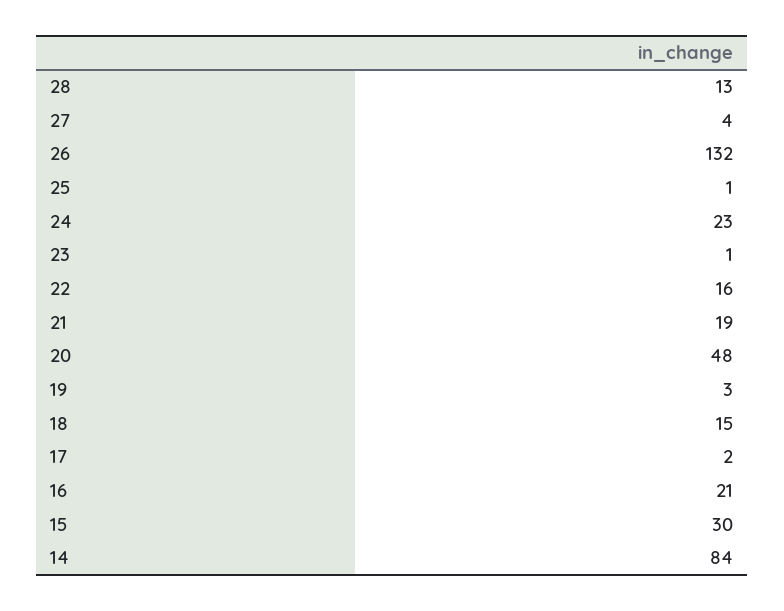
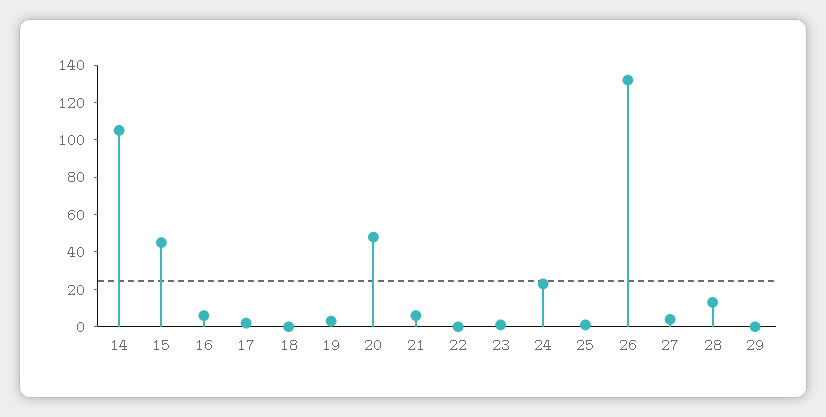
  {
    "28": 13,
    "27": 4,
    "26": 132,
    "25": 1,
    "24": 23,
    "23": 1,
-   "22": 16,
+   "22": 0,
-   "21": 19,
+   "21": 5,
    "20": 48,
    "19": 3,
-   "18": 15,
+   "18": 0,
    "17": 2,
-   "16": 21,
+   "16": 5,
-   "15": 30,
+   "15": 45,
-   "14": 84
+   "14": 105,
+   "29": 0
  }

